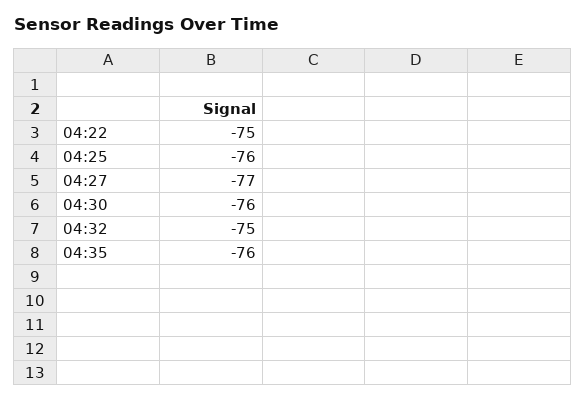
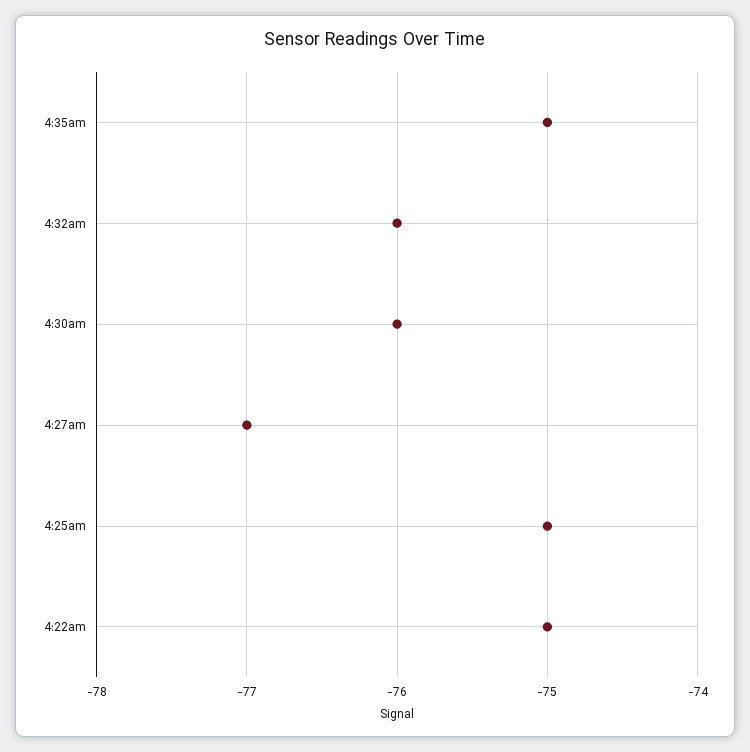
  {
    "04:22": -75,
-   "04:25": -76,
+   "04:25": -75,
    "04:27": -77,
    "04:30": -76,
-   "04:32": -75,
+   "04:32": -76,
-   "04:35": -76
+   "04:35": -75
  }

